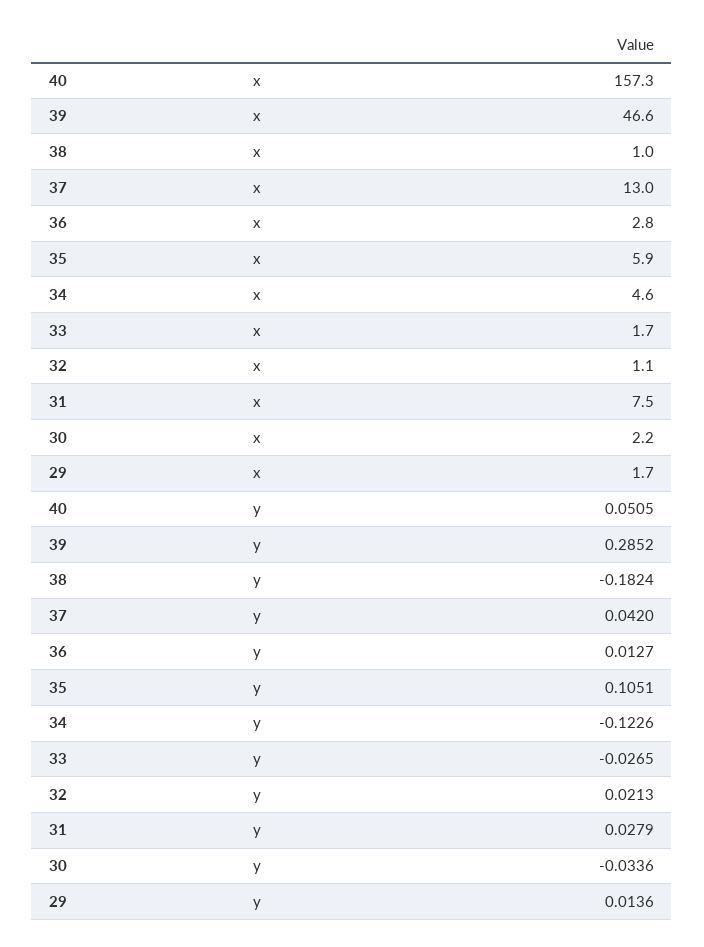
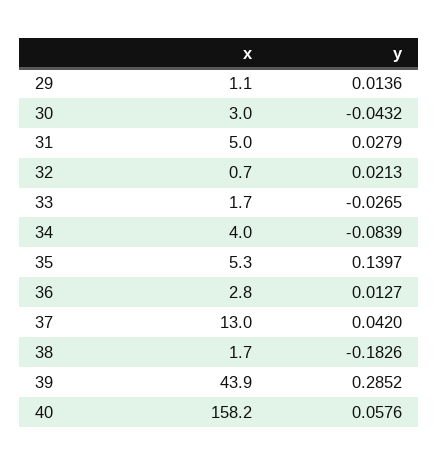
  {
    "40": {
-     "x": 157.3,
+     "x": 158.2,
-     "y": 0.0505
+     "y": 0.0576
    },
    "39": {
-     "x": 46.6,
+     "x": 43.9,
      "y": 0.2852
    },
    "38": {
-     "x": 1,
+     "x": 1.7,
-     "y": -0.1824
+     "y": -0.1826
    },
    "37": {
      "x": 13,
      "y": 0.042
    },
    "36": {
      "x": 2.8,
      "y": 0.0127
    },
    "35": {
-     "x": 5.9,
+     "x": 5.3,
-     "y": 0.1051
+     "y": 0.1397
    },
    "34": {
-     "x": 4.6,
+     "x": 4,
-     "y": -0.1226
+     "y": -0.0839
    },
    "33": {
      "x": 1.7,
      "y": -0.0265
    },
    "32": {
-     "x": 1.1,
+     "x": 0.7,
      "y": 0.0213
    },
    "31": {
-     "x": 7.5,
+     "x": 5,
      "y": 0.0279
    },
    "30": {
-     "x": 2.2,
+     "x": 3,
-     "y": -0.0336
+     "y": -0.0432
    },
    "29": {
-     "x": 1.7,
+     "x": 1.1,
      "y": 0.0136
    }
  }

